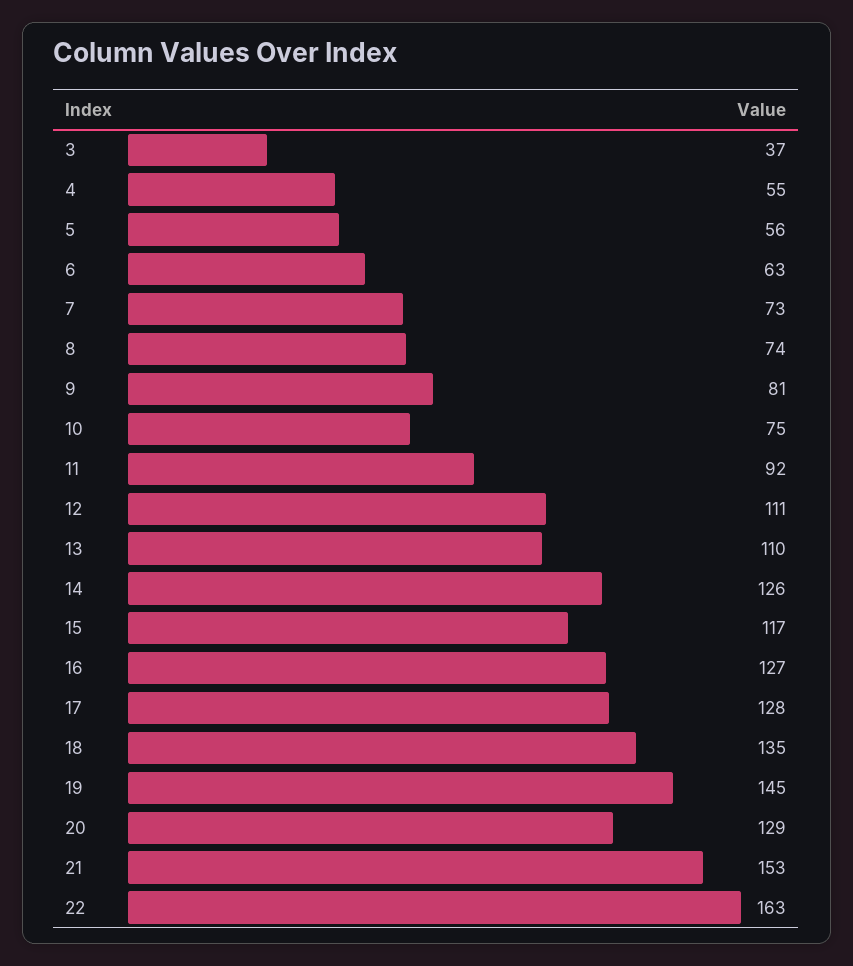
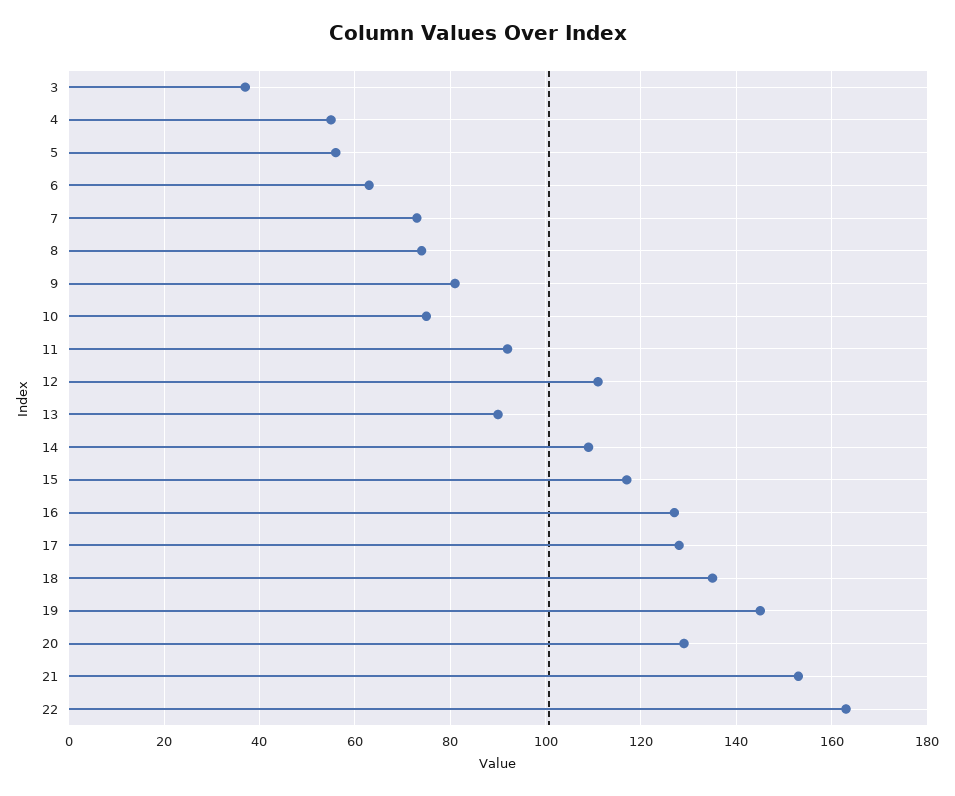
  {
    "3": 37,
    "4": 55,
    "5": 56,
    "6": 63,
    "7": 73,
    "8": 74,
    "9": 81,
    "10": 75,
    "11": 92,
    "12": 111,
-   "13": 110,
+   "13": 90,
-   "14": 126,
+   "14": 110,
    "15": 117,
    "16": 127,
    "17": 128,
    "18": 135,
    "19": 145,
    "20": 129,
    "21": 153,
    "22": 163
  }

